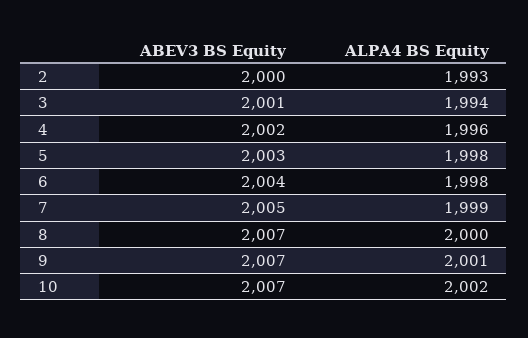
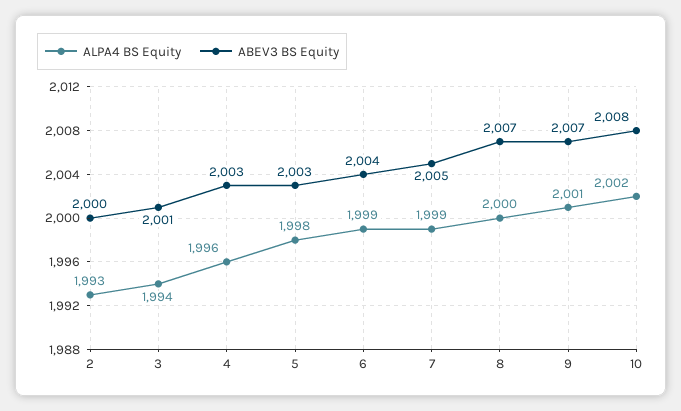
  {
    "ABEV3 BS Equity": {
      "2": 2000,
      "3": 2001,
-     "4": 2002,
+     "4": 2003,
      "5": 2003,
      "6": 2004,
      "7": 2005,
      "8": 2007,
      "9": 2007,
-     "10": 2007
+     "10": 2008
    },
    "ALPA4 BS Equity": {
      "2": 1993,
      "3": 1994,
      "4": 1996,
      "5": 1998,
-     "6": 1998,
+     "6": 1999,
      "7": 1999,
      "8": 2000,
      "9": 2001,
      "10": 2002
    }
  }

